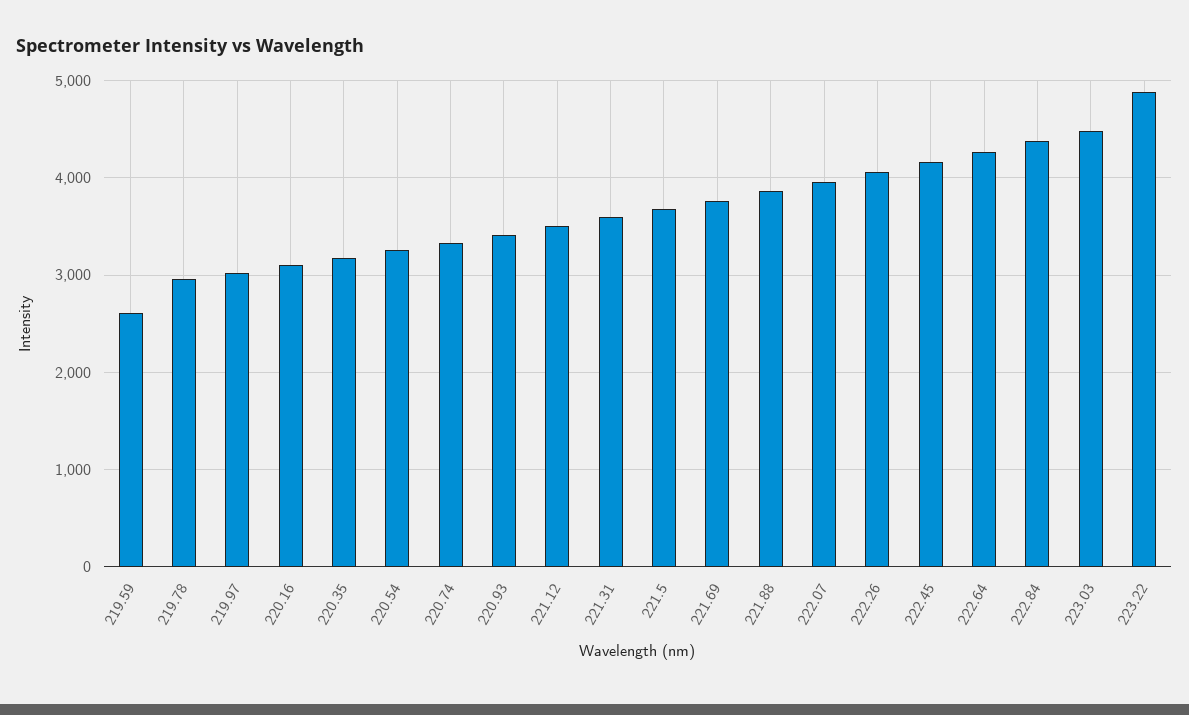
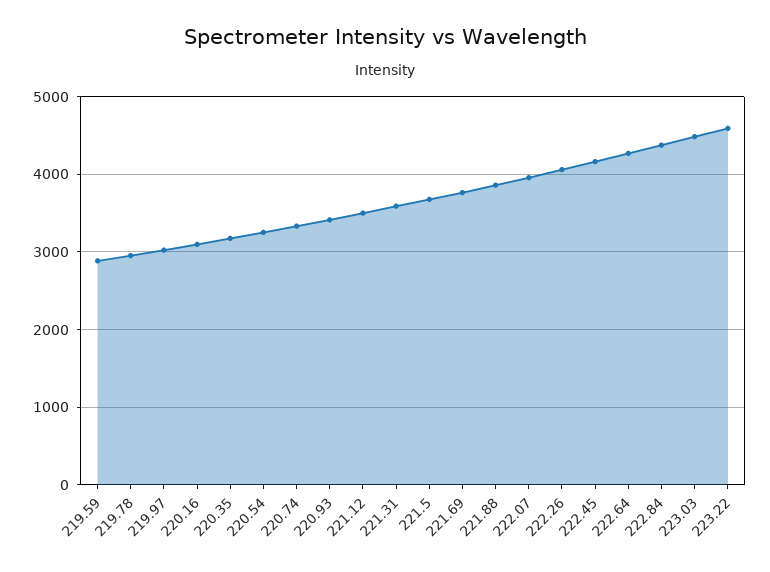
  {
-   "219.59": 2600,
+   "219.59": 2900,
    "219.78": 3000,
    "219.97": 3000,
    "220.16": 3100,
    "220.35": 3200,
    "220.54": 3300,
    "220.74": 3300,
    "220.93": 3400,
    "221.12": 3500,
    "221.31": 3600,
    "221.5": 3700,
    "221.69": 3800,
    "221.88": 3900,
    "222.07": 4000,
    "222.26": 4100,
    "222.45": 4200,
    "222.64": 4300,
    "222.84": 4400,
    "223.03": 4500,
-   "223.22": 4900
+   "223.22": 4600
  }

